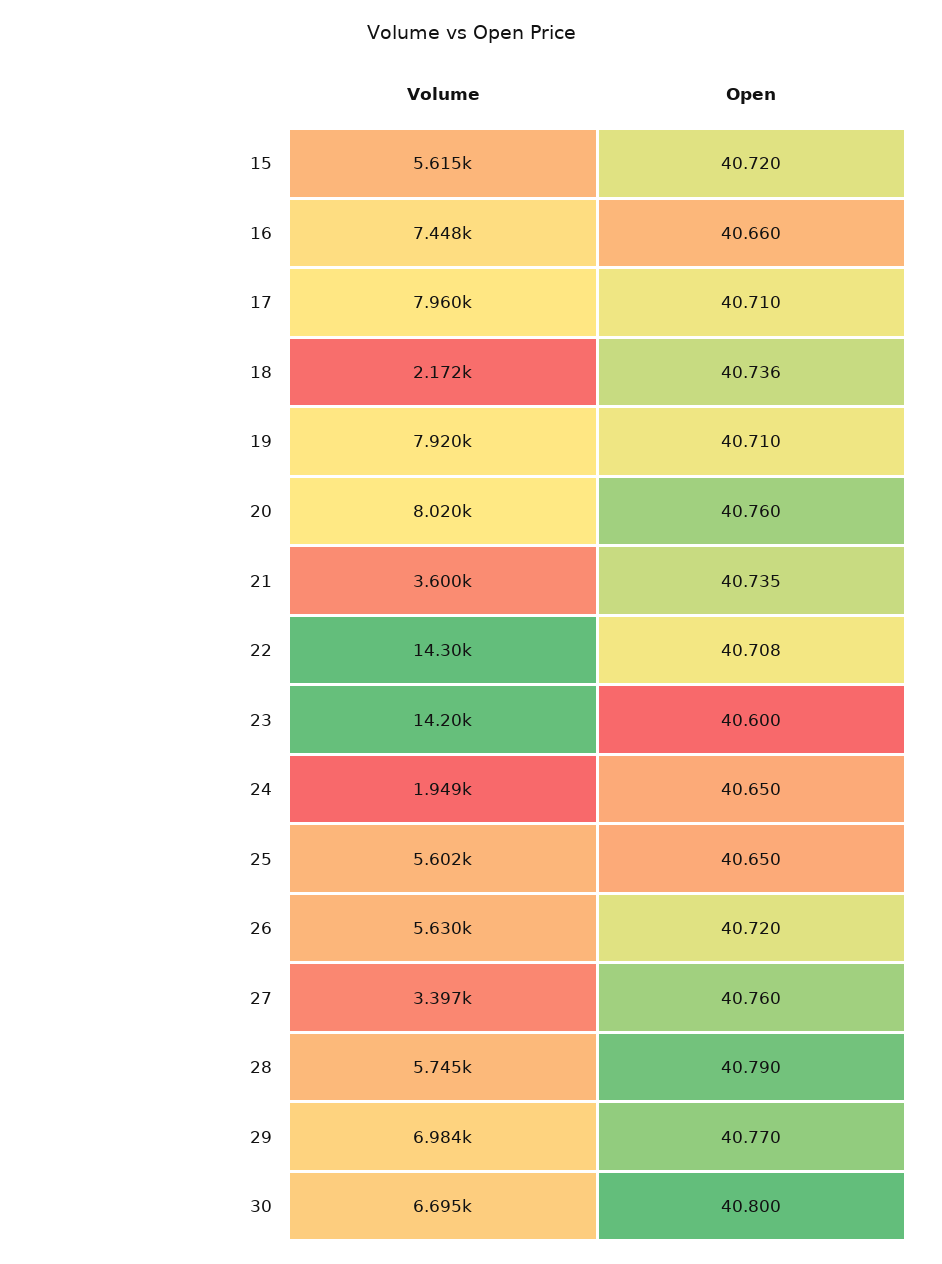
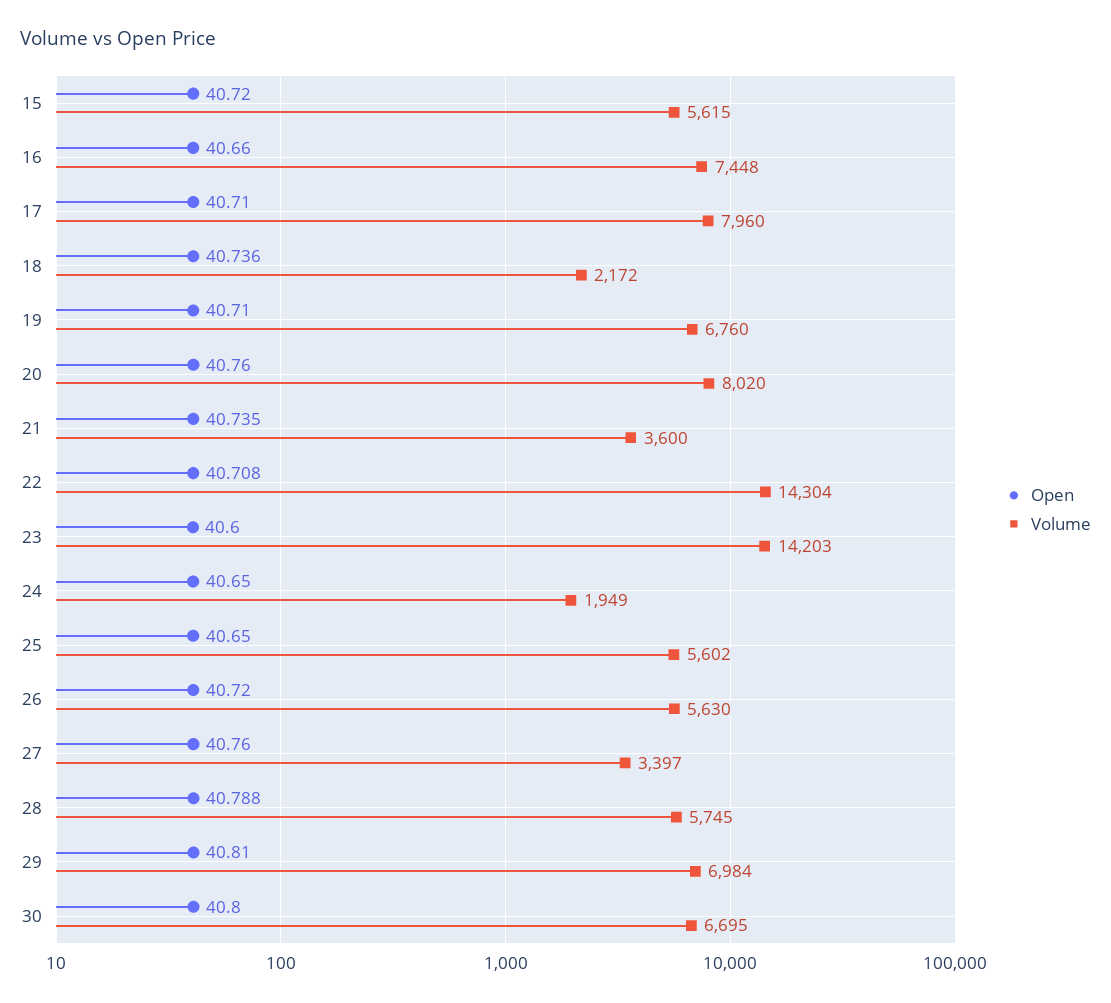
  {
    "Volume": {
      "15": 5615,
      "16": 7448,
      "17": 7960,
      "18": 2172,
-     "19": 7920,
+     "19": 6760,
      "20": 8020,
      "21": 3600,
      "22": 14304,
      "23": 14203,
      "24": 1949,
      "25": 5602,
      "26": 5630,
      "27": 3397,
      "28": 5745,
      "29": 6984,
      "30": 6695
    },
    "Open": {
      "15": 40.72,
      "16": 40.66,
      "17": 40.71,
      "18": 40.736,
      "19": 40.71,
      "20": 40.76,
      "21": 40.735,
      "22": 40.708,
      "23": 40.6,
      "24": 40.65,
      "25": 40.65,
      "26": 40.72,
      "27": 40.76,
-     "28": 40.79,
+     "28": 40.788,
-     "29": 40.77,
+     "29": 40.81,
      "30": 40.8
    }
  }

